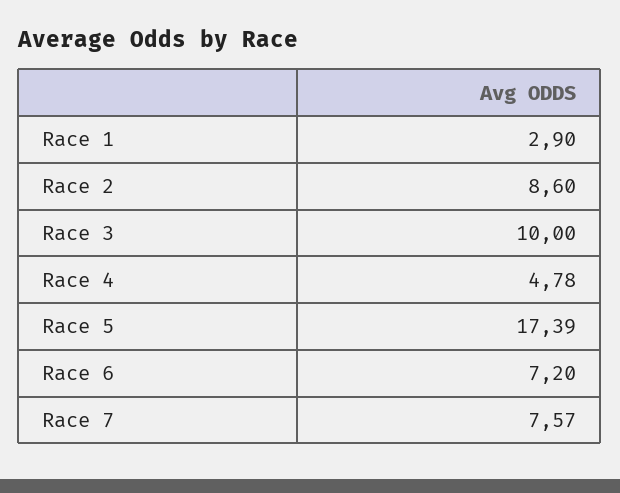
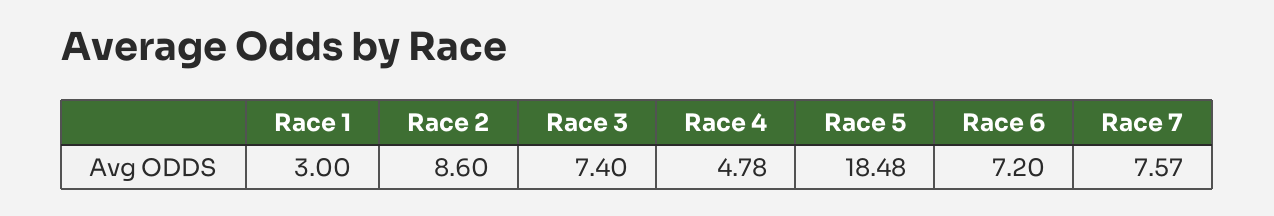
  {
-   "Race 1": 2.9,
+   "Race 1": 3,
    "Race 2": 8.6,
-   "Race 3": 10,
+   "Race 3": 7.4,
    "Race 4": 4.78,
-   "Race 5": 17.39,
+   "Race 5": 18.48,
    "Race 6": 7.2,
    "Race 7": 7.57
  }

